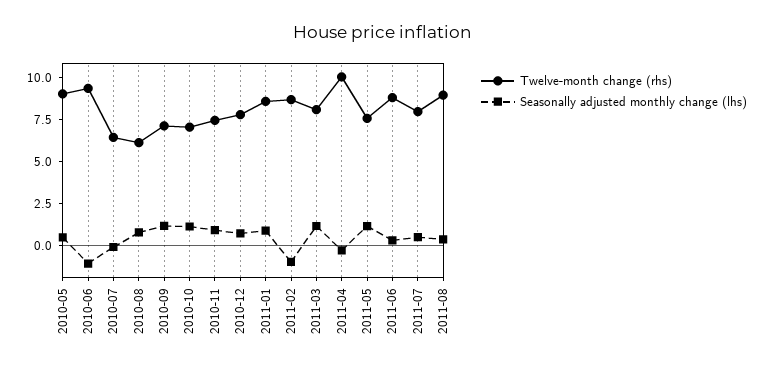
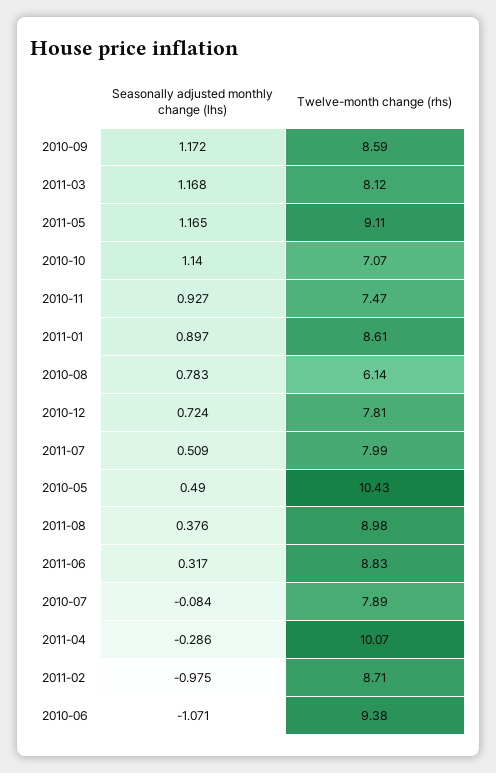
  {
    "Twelve-month change (rhs)": {
-     "2010-05": 9,
+     "2010-05": 10.43,
      "2010-06": 9.38,
-     "2010-07": 6.5,
+     "2010-07": 7.89,
      "2010-08": 6.14,
-     "2010-09": 7,
+     "2010-09": 8.59,
      "2010-10": 7.07,
      "2010-11": 7.47,
      "2010-12": 7.81,
      "2011-01": 8.61,
      "2011-02": 8.71,
      "2011-03": 8.12,
      "2011-04": 10.07,
-     "2011-05": 7.5,
+     "2011-05": 9.11,
      "2011-06": 8.83,
      "2011-07": 7.99,
      "2011-08": 8.98
    },
    "Seasonally adjusted monthly change (lhs)": {
      "2010-05": 0.49,
      "2010-06": -1.071,
      "2010-07": -0.084,
      "2010-08": 0.783,
      "2010-09": 1.172,
      "2010-10": 1.14,
      "2010-11": 0.927,
      "2010-12": 0.724,
      "2011-01": 0.897,
      "2011-02": -0.975,
      "2011-03": 1.168,
      "2011-04": -0.286,
      "2011-05": 1.165,
      "2011-06": 0.317,
      "2011-07": 0.509,
      "2011-08": 0.376
    }
  }

